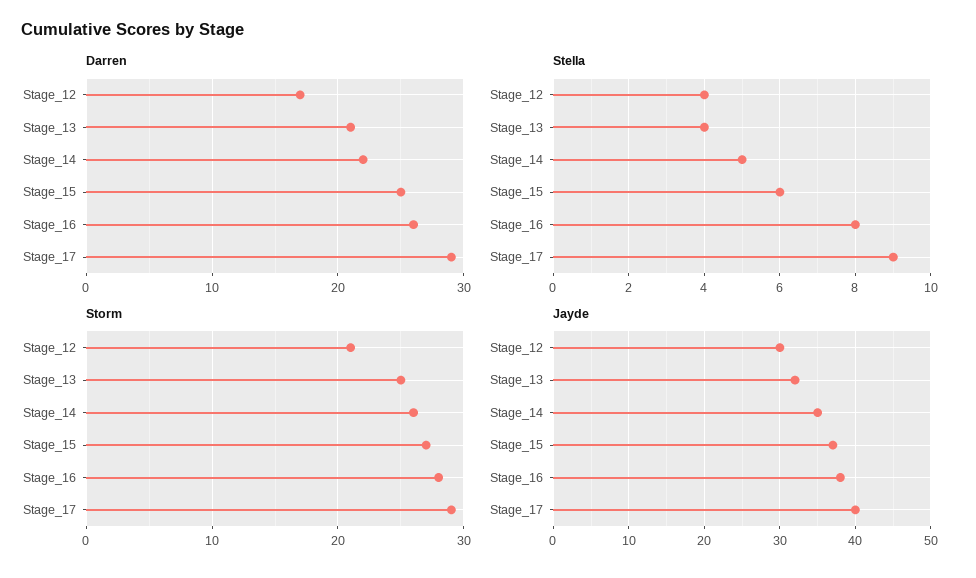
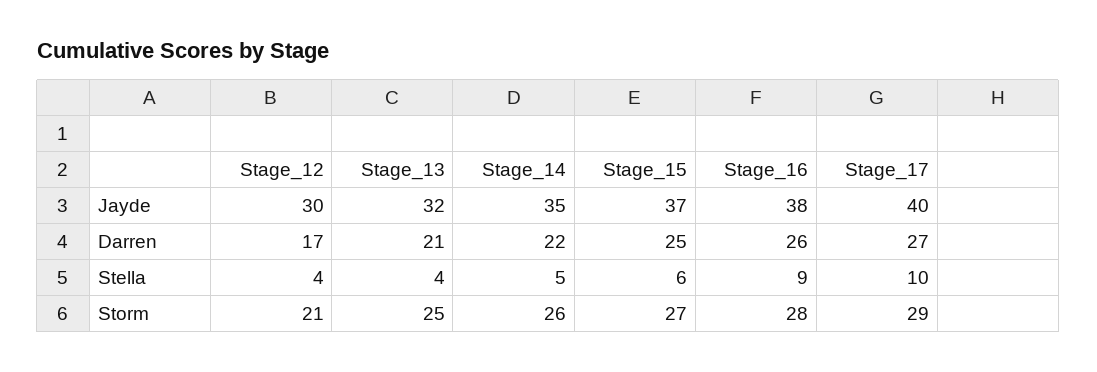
  {
    "Darren": {
      "Stage_12": 17,
      "Stage_13": 21,
      "Stage_14": 22,
      "Stage_15": 25,
      "Stage_16": 26,
-     "Stage_17": 29
+     "Stage_17": 27
    },
    "Stella": {
      "Stage_12": 4,
      "Stage_13": 4,
      "Stage_14": 5,
      "Stage_15": 6,
-     "Stage_16": 8,
+     "Stage_16": 9,
-     "Stage_17": 9
+     "Stage_17": 10
    },
    "Storm": {
      "Stage_12": 21,
      "Stage_13": 25,
      "Stage_14": 26,
      "Stage_15": 27,
      "Stage_16": 28,
      "Stage_17": 29
    },
    "Jayde": {
      "Stage_12": 30,
      "Stage_13": 32,
      "Stage_14": 35,
      "Stage_15": 37,
      "Stage_16": 38,
      "Stage_17": 40
    }
  }

